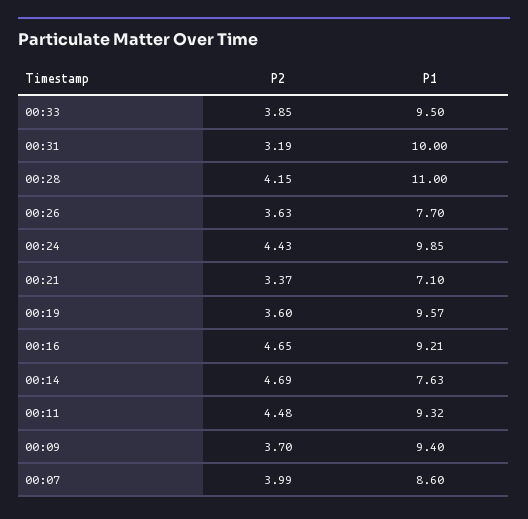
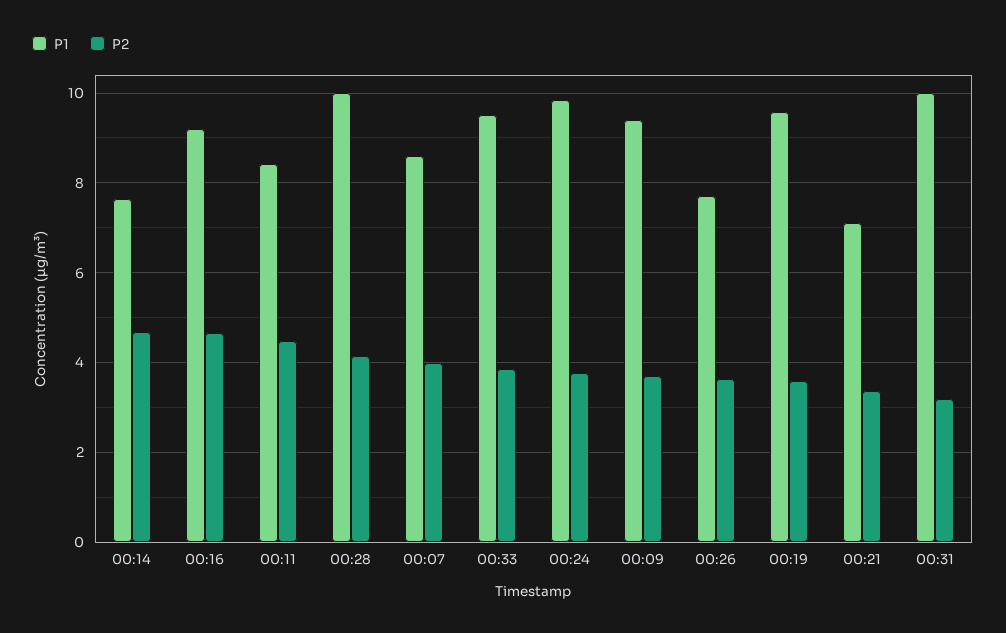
  {
    "P2": {
      "00:33": 3.85,
      "00:31": 3.19,
      "00:28": 4.15,
      "00:26": 3.63,
-     "00:24": 4.43,
+     "00:24": 3.8,
      "00:21": 3.37,
      "00:19": 3.6,
      "00:16": 4.65,
      "00:14": 4.69,
      "00:11": 4.48,
      "00:09": 3.7,
      "00:07": 3.99
    },
    "P1": {
      "00:33": 9.5,
      "00:31": 10,
-     "00:28": 11,
+     "00:28": 10,
      "00:26": 7.7,
      "00:24": 9.85,
      "00:21": 7.1,
      "00:19": 9.57,
      "00:16": 9.21,
      "00:14": 7.63,
-     "00:11": 9.32,
+     "00:11": 8.4,
      "00:09": 9.4,
      "00:07": 8.6
    }
  }

